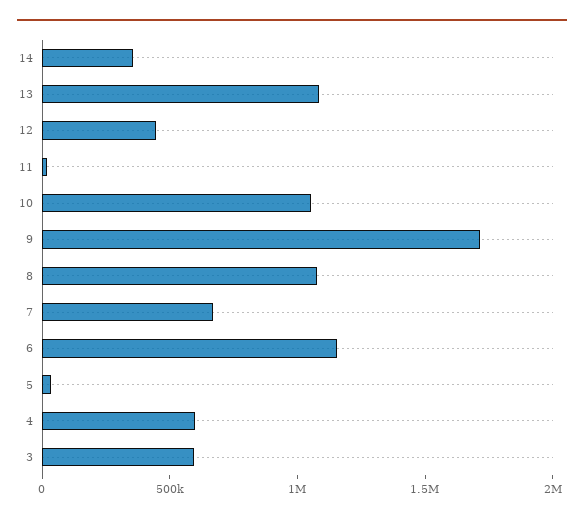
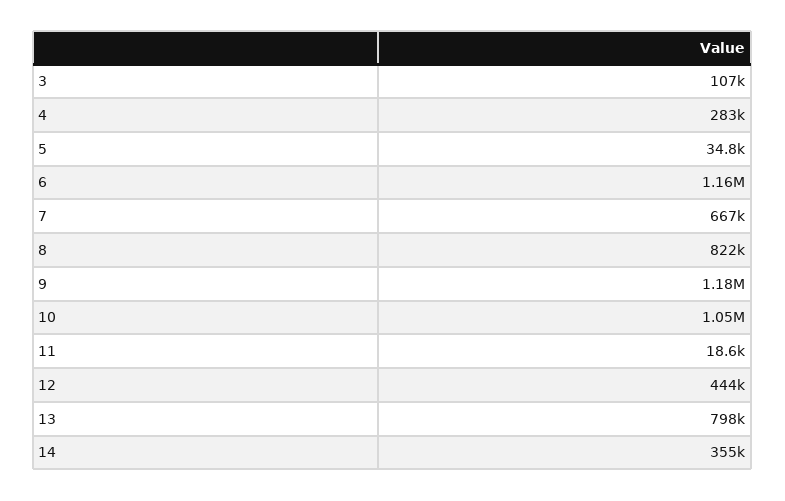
  {
    "14": 355000,
-   "13": 1100000,
+   "13": 798000,
    "12": 444000,
    "11": 18600,
    "10": 1050000,
-   "9": 1700000,
+   "9": 1180000,
-   "8": 1100000,
+   "8": 822000,
    "7": 667000,
    "6": 1160000,
    "5": 34800,
-   "4": 600000,
+   "4": 283000,
-   "3": 600000
+   "3": 107000
  }

